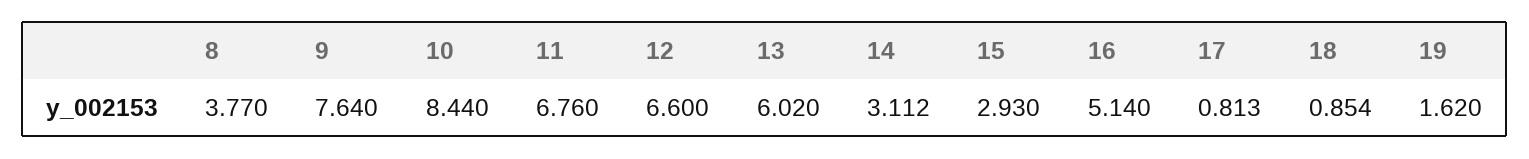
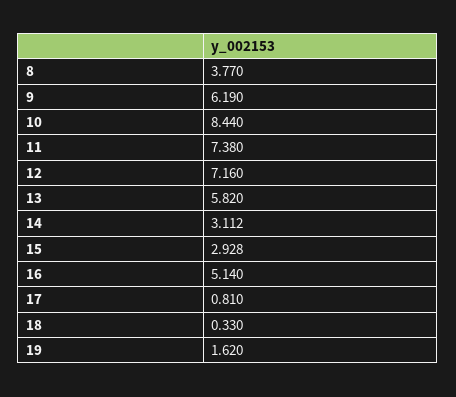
  {
    "8": 3.77,
-   "9": 7.64,
+   "9": 6.19,
    "10": 8.44,
-   "11": 6.76,
+   "11": 7.38,
-   "12": 6.6,
+   "12": 7.16,
-   "13": 6.02,
+   "13": 5.82,
    "14": 3.112,
-   "15": 2.93,
+   "15": 2.928,
    "16": 5.14,
-   "17": 0.813,
+   "17": 0.81,
-   "18": 0.854,
+   "18": 0.33,
    "19": 1.62
  }

